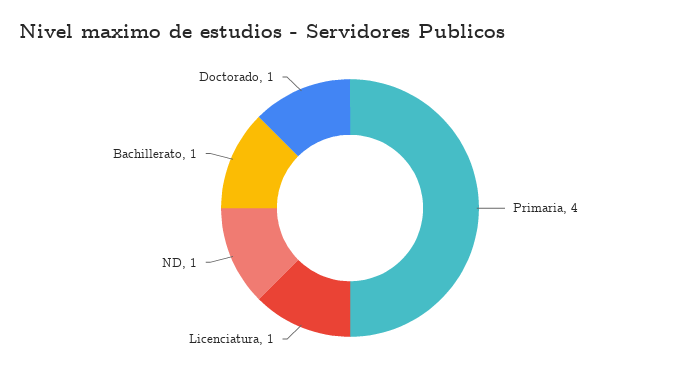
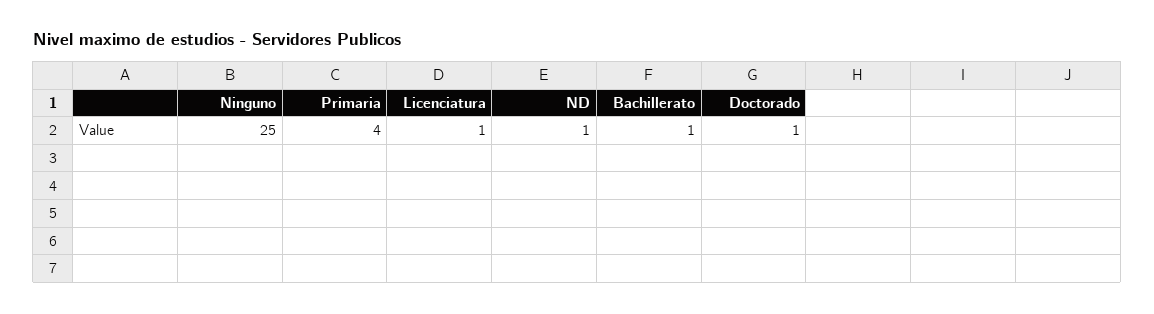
  {
    "Primaria": 4,
    "Licenciatura": 1,
    "ND": 1,
    "Bachillerato": 1,
-   "Doctorado": 1
+   "Doctorado": 1,
+   "Ninguno": 25
  }

